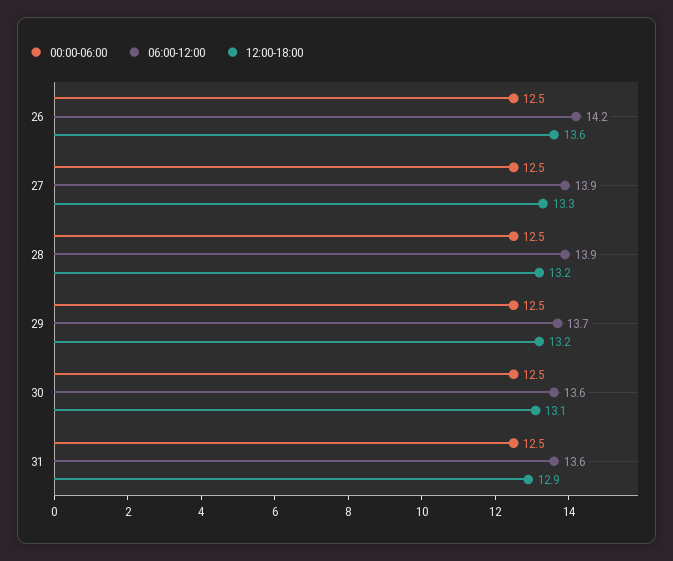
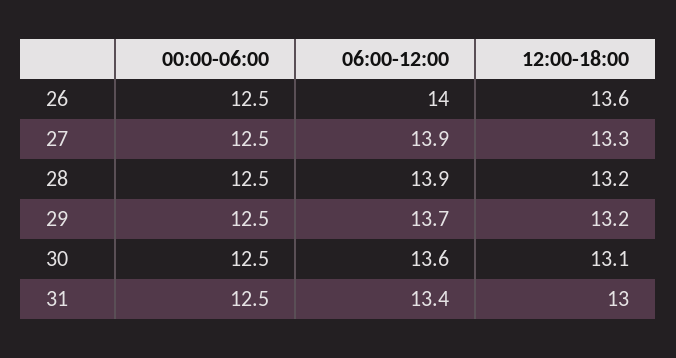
  {
    "00:00-06:00": {
      "26": 12.5,
      "27": 12.5,
      "28": 12.5,
      "29": 12.5,
      "30": 12.5,
      "31": 12.5
    },
    "06:00-12:00": {
-     "26": 14.2,
+     "26": 14,
      "27": 13.9,
      "28": 13.9,
      "29": 13.7,
      "30": 13.6,
-     "31": 13.6
+     "31": 13.4
    },
    "12:00-18:00": {
      "26": 13.6,
      "27": 13.3,
      "28": 13.2,
      "29": 13.2,
      "30": 13.1,
-     "31": 12.9
+     "31": 13
    }
  }

